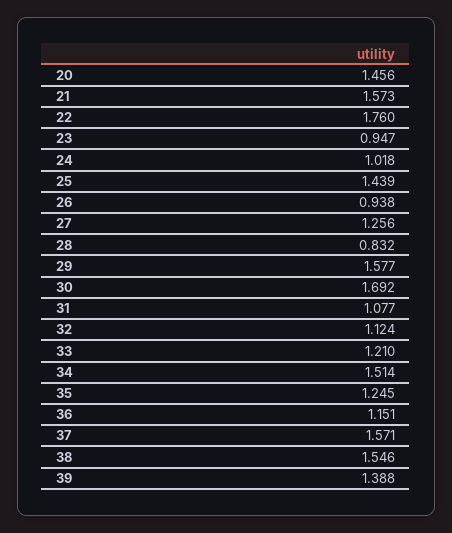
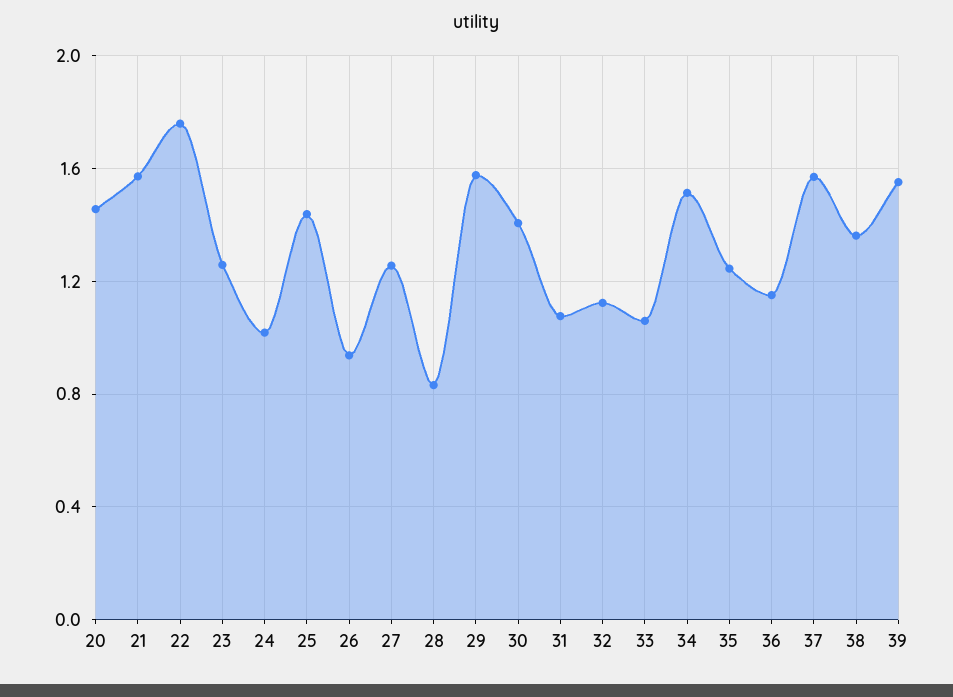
  {
    "20": 1.456,
    "21": 1.573,
    "22": 1.76,
-   "23": 0.947,
+   "23": 1.25,
    "24": 1.018,
    "25": 1.439,
    "26": 0.938,
    "27": 1.256,
    "28": 0.832,
    "29": 1.577,
-   "30": 1.692,
+   "30": 1.4,
    "31": 1.077,
    "32": 1.124,
-   "33": 1.21,
+   "33": 1.05,
    "34": 1.514,
    "35": 1.245,
    "36": 1.151,
    "37": 1.571,
-   "38": 1.546,
+   "38": 1.35,
-   "39": 1.388
+   "39": 1.55
  }

